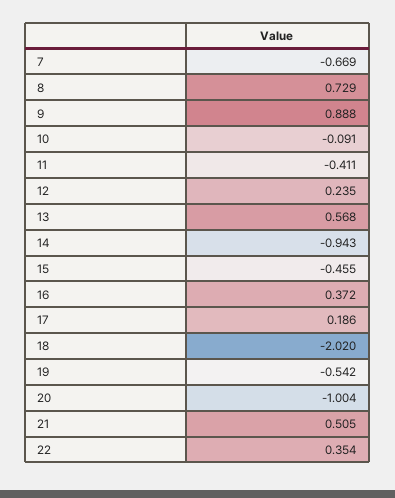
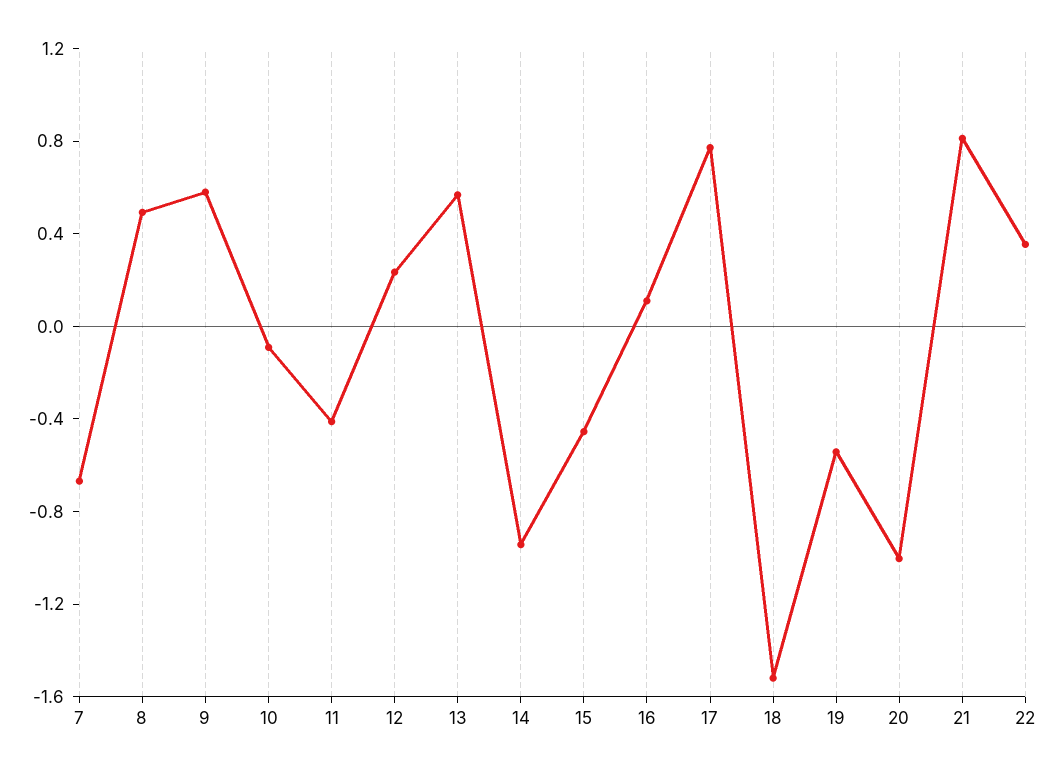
  {
    "7": -0.669,
-   "8": 0.729,
+   "8": 0.5,
-   "9": 0.888,
+   "9": 0.6,
    "10": -0.091,
    "11": -0.411,
    "12": 0.235,
    "13": 0.568,
    "14": -0.943,
    "15": -0.455,
-   "16": 0.372,
+   "16": 0.1,
-   "17": 0.186,
+   "17": 0.8,
-   "18": -2.02,
+   "18": -1.5,
    "19": -0.542,
    "20": -1.004,
-   "21": 0.505,
+   "21": 0.8,
    "22": 0.354
  }

